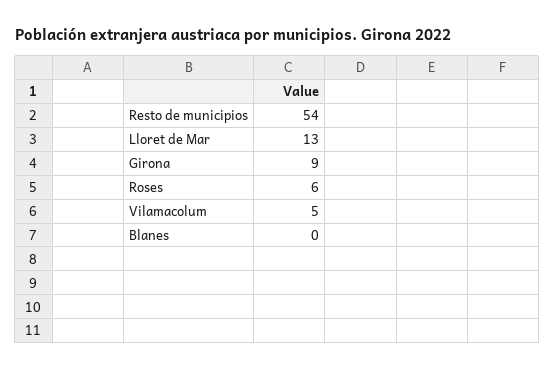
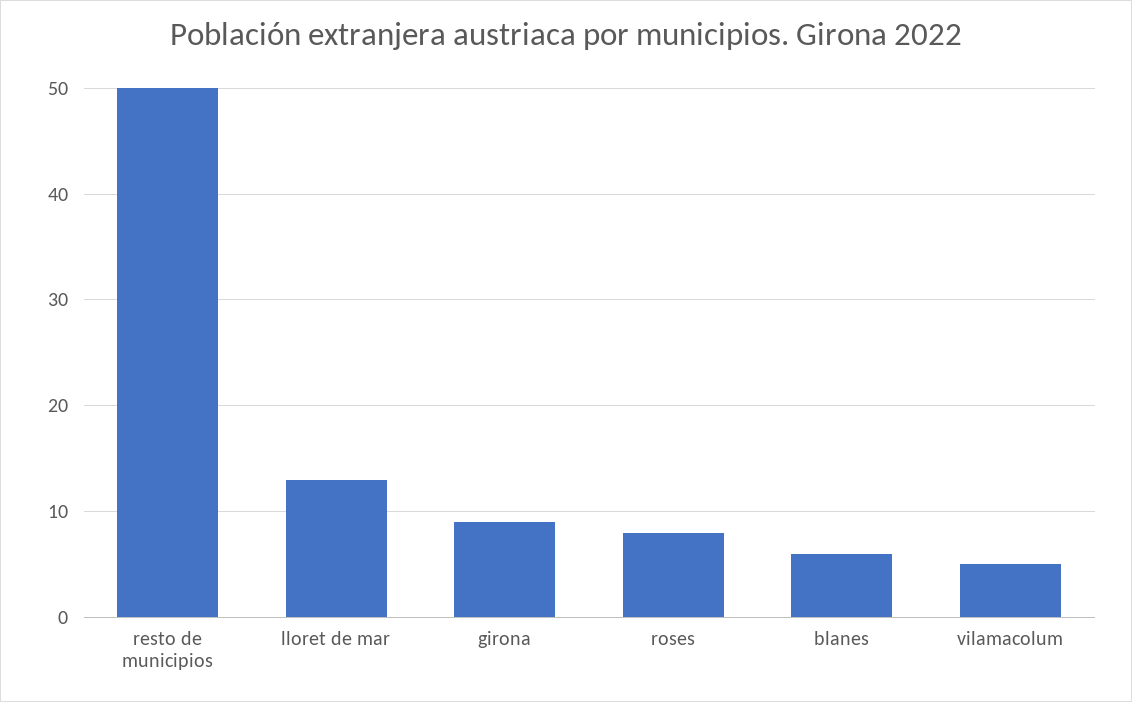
  {
-   "Resto de municipios": 54,
+   "Resto de municipios": 50,
    "Lloret de Mar": 13,
    "Girona": 9,
-   "Roses": 6,
+   "Roses": 8,
    "Vilamacolum": 5,
-   "Blanes": 0
+   "Blanes": 6
  }

